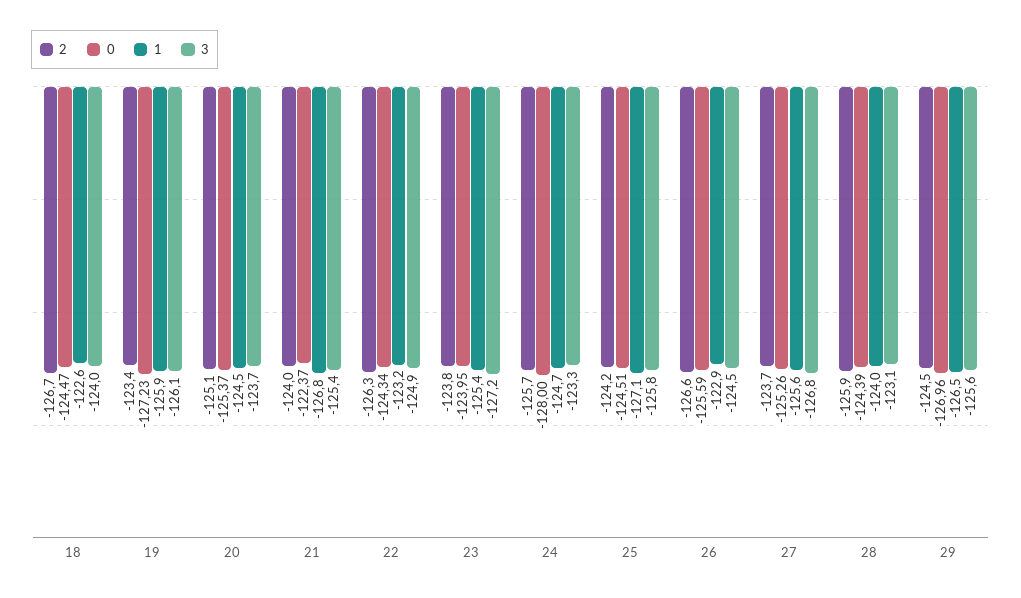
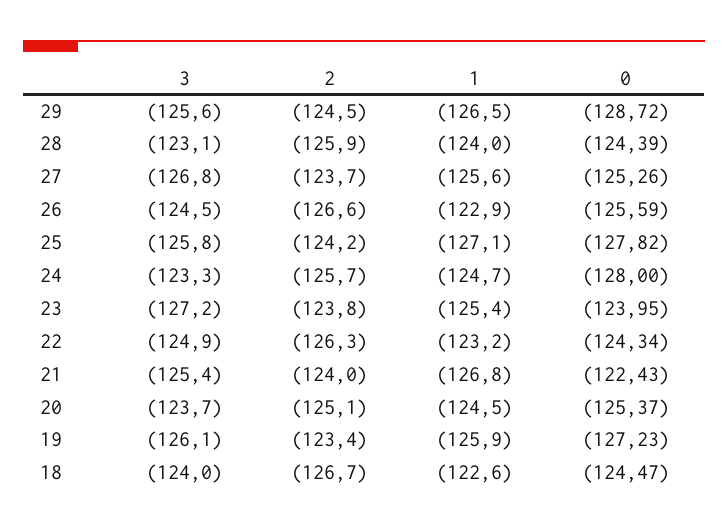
  {
    "2": {
      "18": -126.7,
      "19": -123.4,
      "20": -125.1,
      "21": -124,
      "22": -126.3,
      "23": -123.8,
      "24": -125.7,
      "25": -124.2,
      "26": -126.6,
      "27": -123.7,
      "28": -125.9,
      "29": -124.5
    },
    "0": {
      "18": -124.47,
      "19": -127.23,
      "20": -125.37,
-     "21": -122.37,
+     "21": -122.43,
      "22": -124.34,
      "23": -123.95,
      "24": -128,
-     "25": -124.51,
+     "25": -127.82,
      "26": -125.59,
      "27": -125.26,
      "28": -124.39,
-     "29": -126.96
+     "29": -128.72
    },
    "1": {
      "18": -122.6,
      "19": -125.9,
      "20": -124.5,
      "21": -126.8,
      "22": -123.2,
      "23": -125.4,
      "24": -124.7,
      "25": -127.1,
      "26": -122.9,
      "27": -125.6,
      "28": -124,
      "29": -126.5
    },
    "3": {
      "18": -124,
      "19": -126.1,
      "20": -123.7,
      "21": -125.4,
      "22": -124.9,
      "23": -127.2,
      "24": -123.3,
      "25": -125.8,
      "26": -124.5,
      "27": -126.8,
      "28": -123.1,
      "29": -125.6
    }
  }

